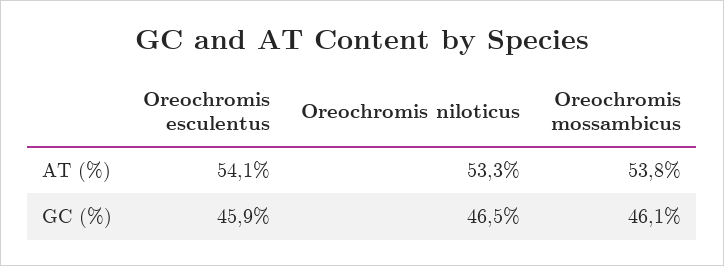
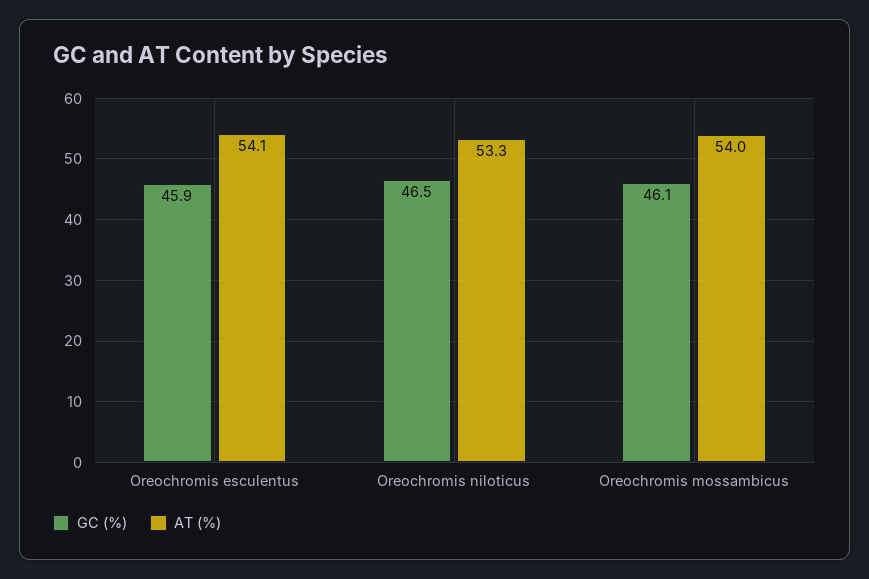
  {
    "AT (%)": {
      "Oreochromis esculentus": 54.1,
      "Oreochromis niloticus": 53.3,
-     "Oreochromis mossambicus": 53.8
+     "Oreochromis mossambicus": 54
    },
    "GC (%)": {
      "Oreochromis esculentus": 45.9,
      "Oreochromis niloticus": 46.5,
      "Oreochromis mossambicus": 46.1
    }
  }

